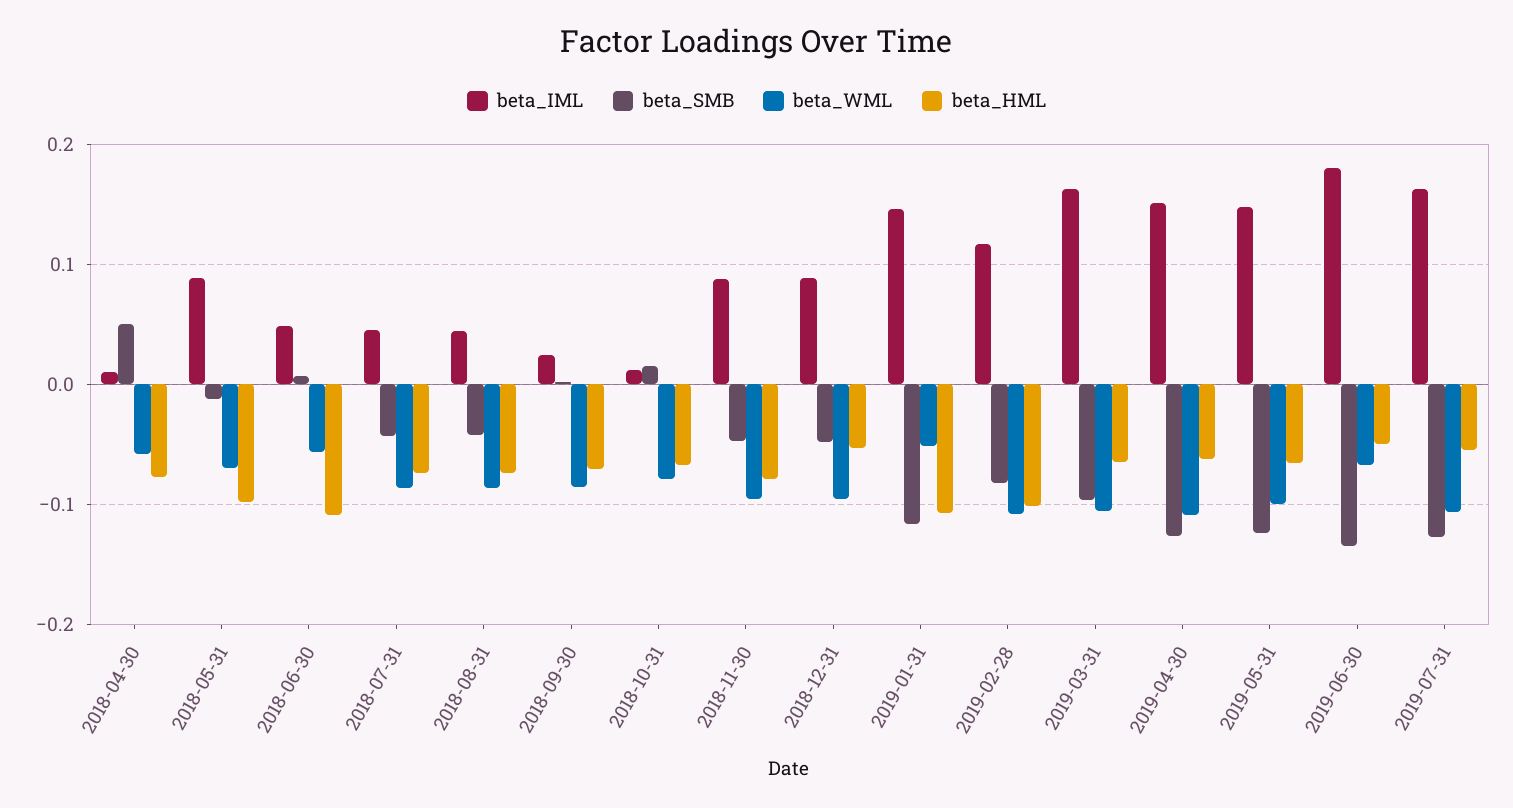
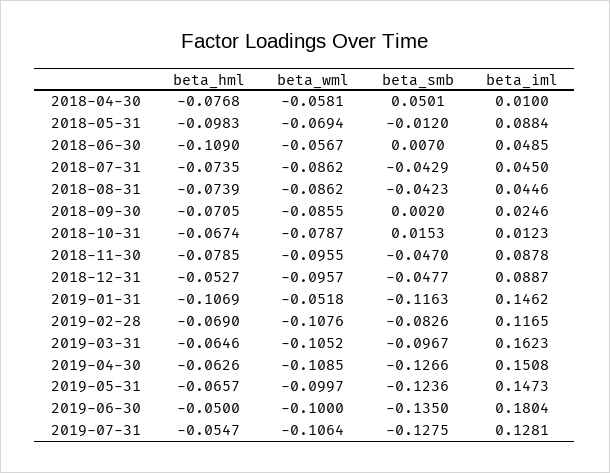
  {
    "beta_IML": {
      "2018-04-30": 0.01,
      "2018-05-31": 0.0884,
      "2018-06-30": 0.0485,
      "2018-07-31": 0.045,
      "2018-08-31": 0.0446,
      "2018-09-30": 0.0246,
      "2018-10-31": 0.0123,
      "2018-11-30": 0.0878,
      "2018-12-31": 0.0887,
      "2019-01-31": 0.1462,
      "2019-02-28": 0.1165,
      "2019-03-31": 0.1623,
      "2019-04-30": 0.1508,
      "2019-05-31": 0.1473,
      "2019-06-30": 0.1804,
-     "2019-07-31": 0.16
+     "2019-07-31": 0.1281
    },
    "beta_SMB": {
      "2018-04-30": 0.0501,
      "2018-05-31": -0.012,
      "2018-06-30": 0.007,
      "2018-07-31": -0.0429,
      "2018-08-31": -0.0423,
      "2018-09-30": 0.002,
      "2018-10-31": 0.0153,
      "2018-11-30": -0.047,
      "2018-12-31": -0.0477,
      "2019-01-31": -0.1163,
      "2019-02-28": -0.0826,
      "2019-03-31": -0.0967,
      "2019-04-30": -0.1266,
      "2019-05-31": -0.1236,
      "2019-06-30": -0.135,
      "2019-07-31": -0.1275
    },
    "beta_WML": {
      "2018-04-30": -0.0581,
      "2018-05-31": -0.0694,
      "2018-06-30": -0.0567,
      "2018-07-31": -0.0862,
      "2018-08-31": -0.0862,
      "2018-09-30": -0.0855,
      "2018-10-31": -0.0787,
      "2018-11-30": -0.0955,
      "2018-12-31": -0.0957,
      "2019-01-31": -0.0518,
      "2019-02-28": -0.1076,
      "2019-03-31": -0.1052,
      "2019-04-30": -0.1085,
      "2019-05-31": -0.0997,
-     "2019-06-30": -0.07,
+     "2019-06-30": -0.1,
      "2019-07-31": -0.1064
    },
    "beta_HML": {
      "2018-04-30": -0.0768,
      "2018-05-31": -0.0983,
      "2018-06-30": -0.109,
      "2018-07-31": -0.0735,
      "2018-08-31": -0.0739,
      "2018-09-30": -0.0705,
      "2018-10-31": -0.0674,
      "2018-11-30": -0.0785,
      "2018-12-31": -0.0527,
      "2019-01-31": -0.1069,
-     "2019-02-28": -0.1,
+     "2019-02-28": -0.069,
      "2019-03-31": -0.0646,
      "2019-04-30": -0.0626,
      "2019-05-31": -0.0657,
      "2019-06-30": -0.05,
      "2019-07-31": -0.0547
    }
  }

